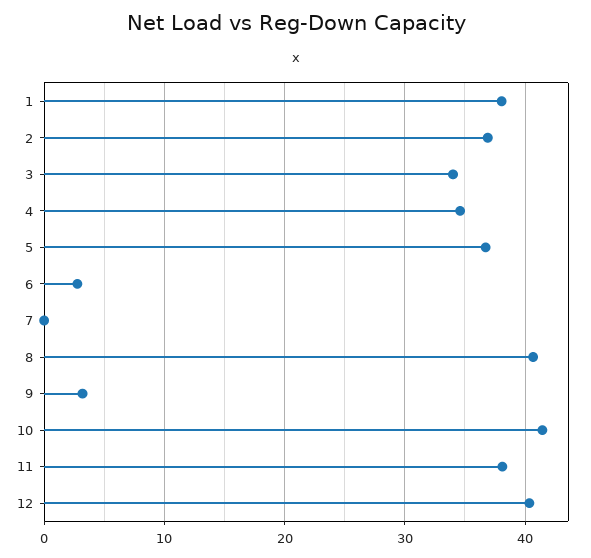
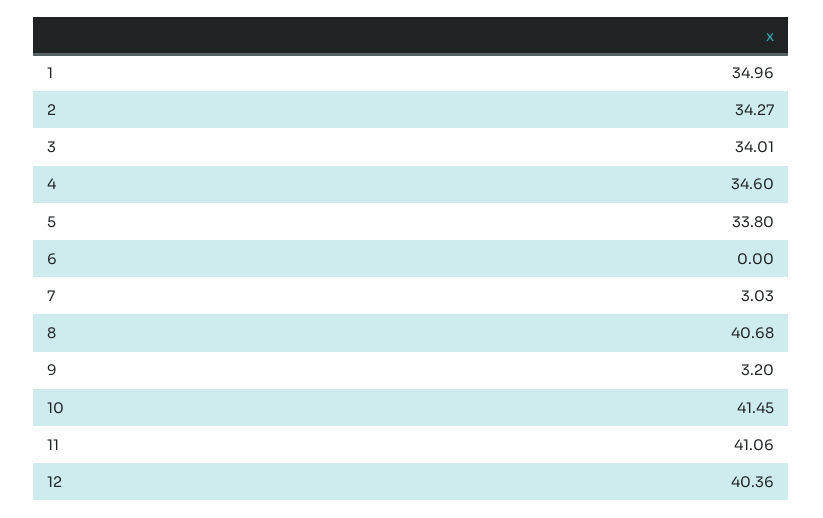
  {
-   "1": 38,
+   "1": 34.96,
-   "2": 37,
+   "2": 34.27,
    "3": 34.01,
    "4": 34.6,
-   "5": 37,
+   "5": 33.8,
-   "6": 3,
+   "6": 0,
-   "7": 0,
+   "7": 3.03,
    "8": 40.68,
    "9": 3.2,
    "10": 41.45,
-   "11": 38,
+   "11": 41.06,
    "12": 40.36
  }

